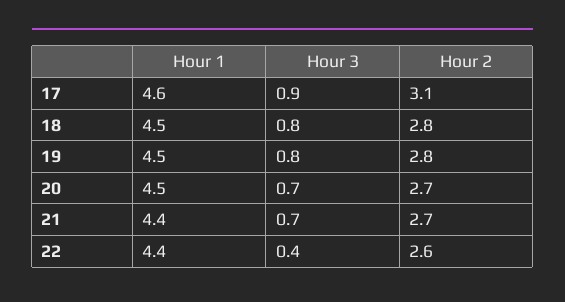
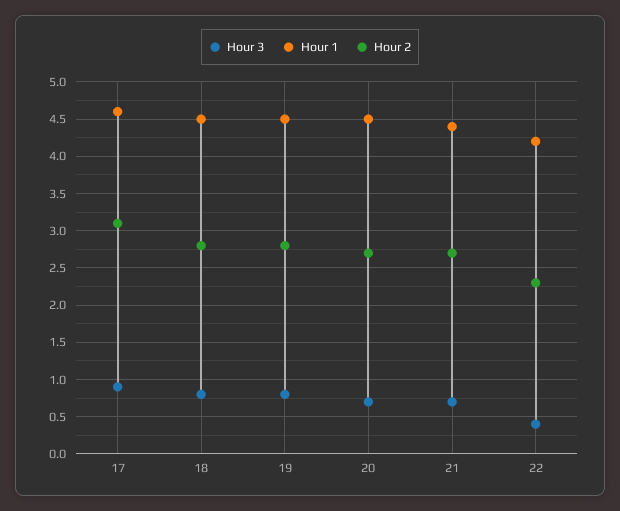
  {
    "Hour 1": {
      "17": 4.6,
      "18": 4.5,
      "19": 4.5,
      "20": 4.5,
      "21": 4.4,
-     "22": 4.4
+     "22": 4.2
    },
    "Hour 3": {
      "17": 0.9,
      "18": 0.8,
      "19": 0.8,
      "20": 0.7,
      "21": 0.7,
      "22": 0.4
    },
    "Hour 2": {
      "17": 3.1,
      "18": 2.8,
      "19": 2.8,
      "20": 2.7,
      "21": 2.7,
-     "22": 2.6
+     "22": 2.3
    }
  }

